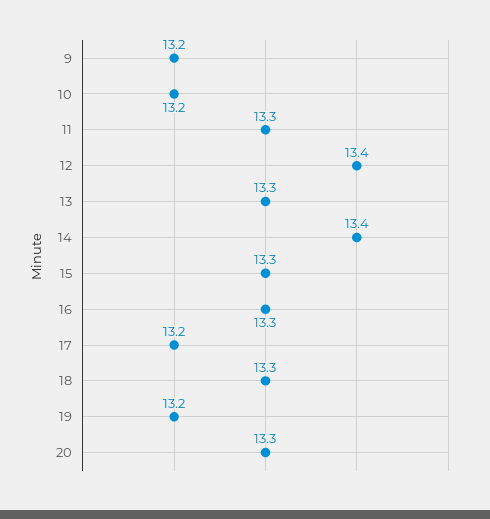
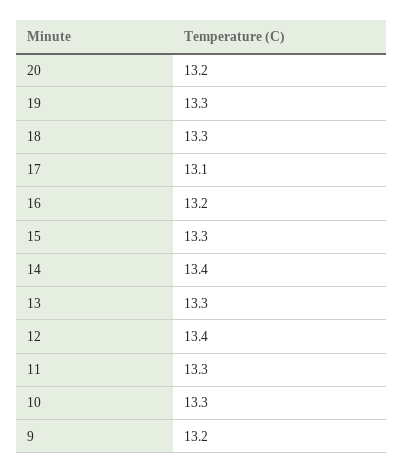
  {
    "9": 13.2,
-   "10": 13.2,
+   "10": 13.3,
    "11": 13.3,
    "12": 13.4,
    "13": 13.3,
    "14": 13.4,
    "15": 13.3,
-   "16": 13.3,
+   "16": 13.2,
-   "17": 13.2,
+   "17": 13.1,
    "18": 13.3,
-   "19": 13.2,
+   "19": 13.3,
-   "20": 13.3
+   "20": 13.2
  }

